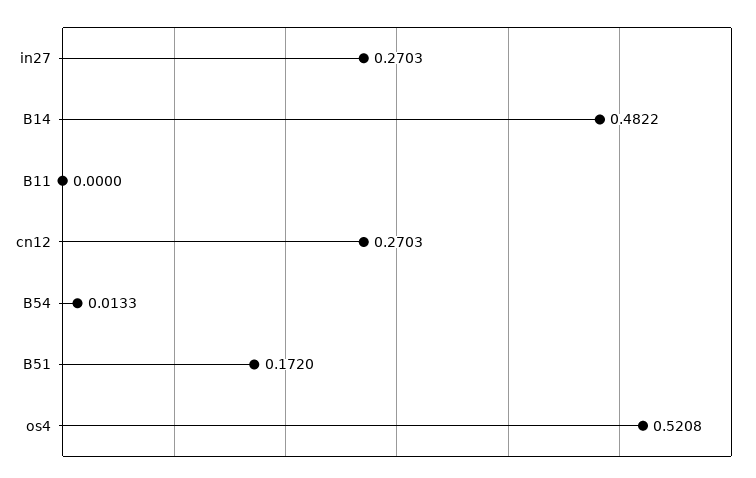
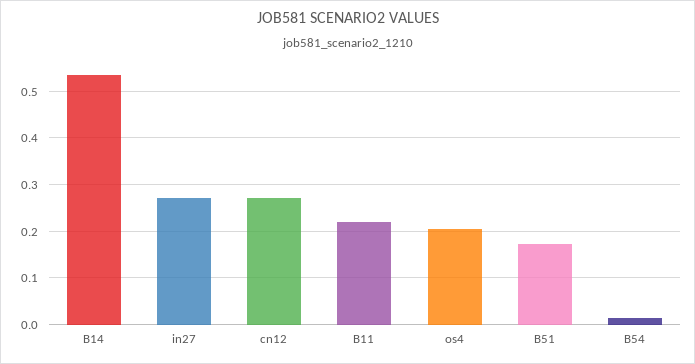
  {
    "in27": 0.2703,
-   "B14": 0.4822,
+   "B14": 0.54,
-   "B11": 0,
+   "B11": 0.22,
    "cn12": 0.2703,
    "B54": 0.0133,
    "B51": 0.172,
-   "os4": 0.5208
+   "os4": 0.2
  }

